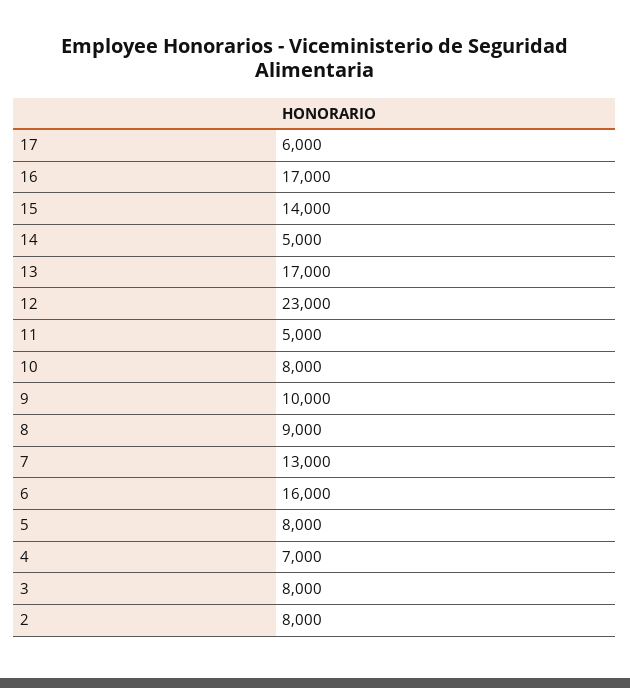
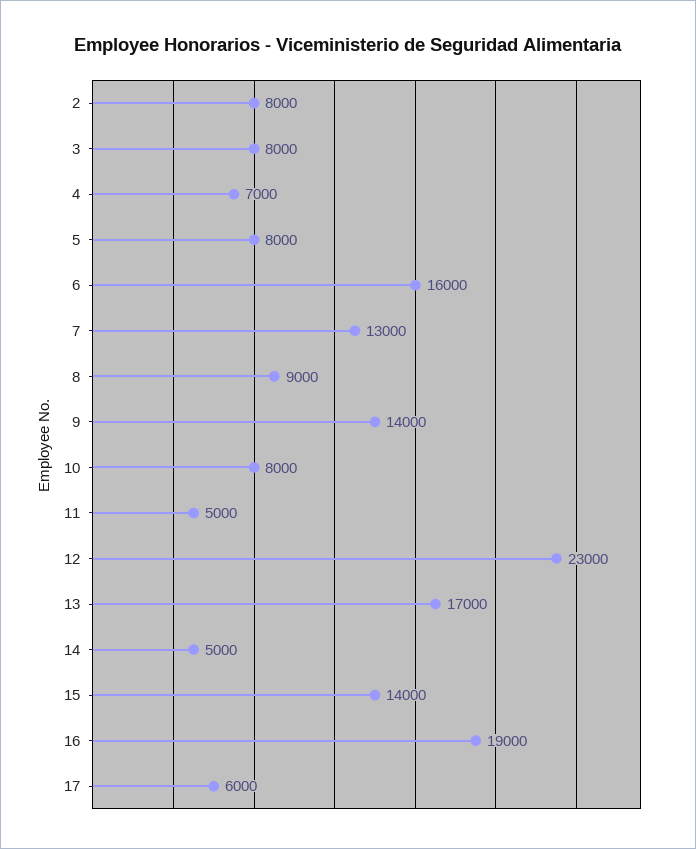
  {
    "17": 6000,
-   "16": 17000,
+   "16": 19000,
    "15": 14000,
    "14": 5000,
    "13": 17000,
    "12": 23000,
    "11": 5000,
    "10": 8000,
-   "9": 10000,
+   "9": 14000,
    "8": 9000,
    "7": 13000,
    "6": 16000,
    "5": 8000,
    "4": 7000,
    "3": 8000,
    "2": 8000
  }

